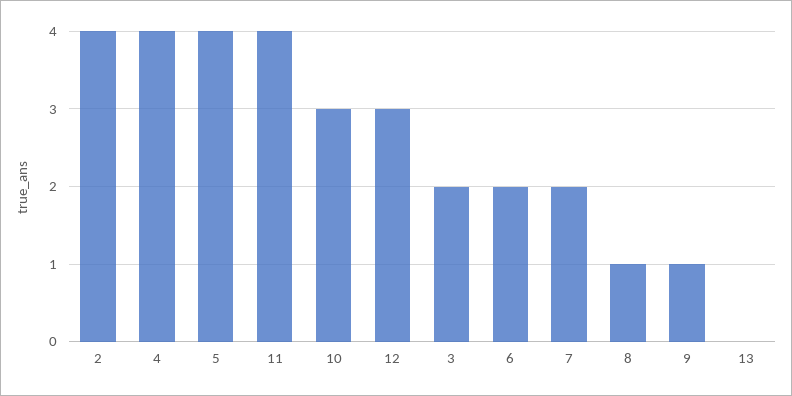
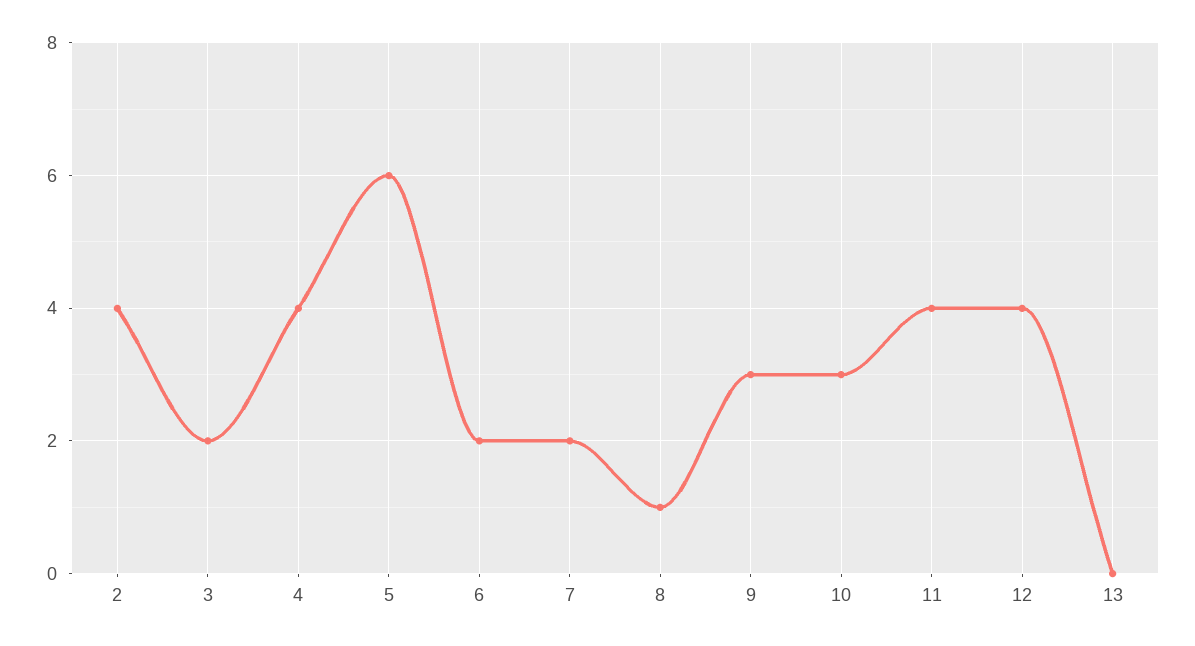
  {
    "2": 4,
    "4": 4,
-   "5": 4,
+   "5": 6,
    "11": 4,
    "10": 3,
-   "12": 3,
+   "12": 4,
    "3": 2,
    "6": 2,
    "7": 2,
    "8": 1,
-   "9": 1,
+   "9": 3,
    "13": 0
  }

